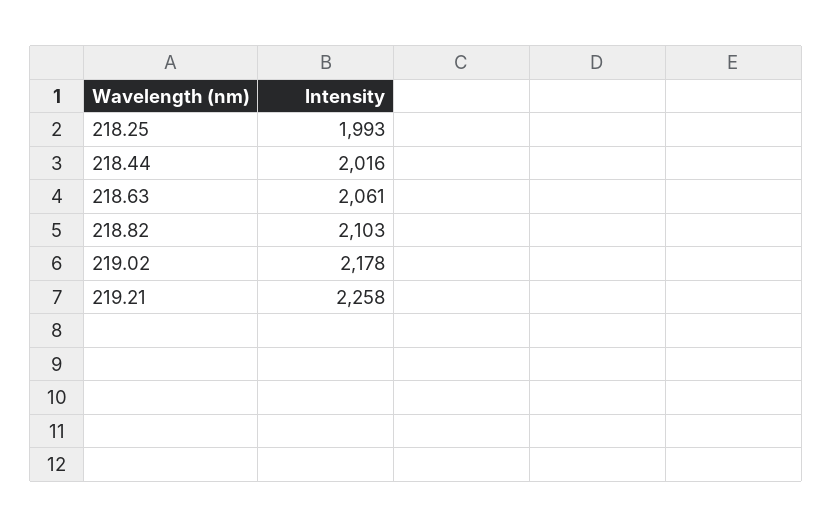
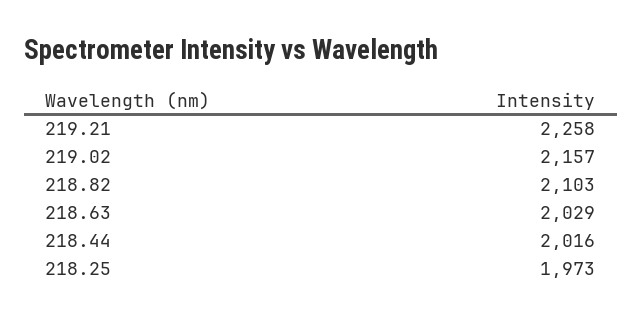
  {
-   "218.25": 1993,
+   "218.25": 1973,
    "218.44": 2016,
-   "218.63": 2061,
+   "218.63": 2029,
    "218.82": 2103,
-   "219.02": 2178,
+   "219.02": 2157,
    "219.21": 2258
  }

